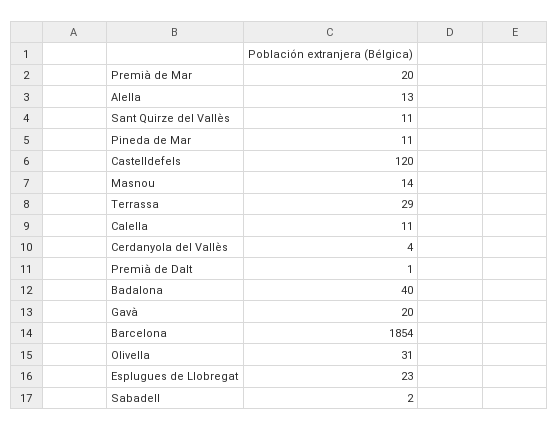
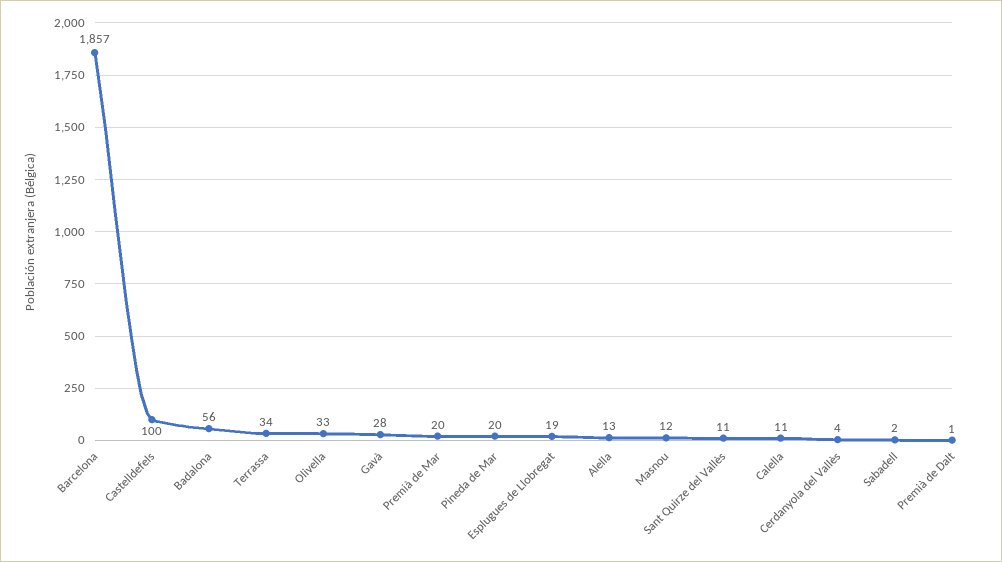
  {
    "Premià de Mar": 20,
    "Alella": 13,
    "Sant Quirze del Vallès": 11,
-   "Pineda de Mar": 11,
+   "Pineda de Mar": 20,
-   "Castelldefels": 120,
+   "Castelldefels": 100,
-   "Masnou": 14,
+   "Masnou": 12,
-   "Terrassa": 29,
+   "Terrassa": 34,
    "Calella": 11,
    "Cerdanyola del Vallès": 4,
    "Premià de Dalt": 1,
-   "Badalona": 40,
+   "Badalona": 56,
-   "Gavà": 20,
+   "Gavà": 28,
-   "Barcelona": 1854,
+   "Barcelona": 1857,
-   "Olivella": 31,
+   "Olivella": 33,
-   "Esplugues de Llobregat": 23,
+   "Esplugues de Llobregat": 19,
    "Sabadell": 2
  }

